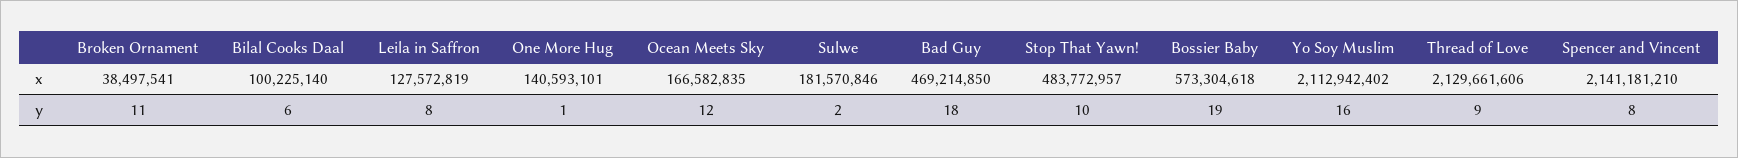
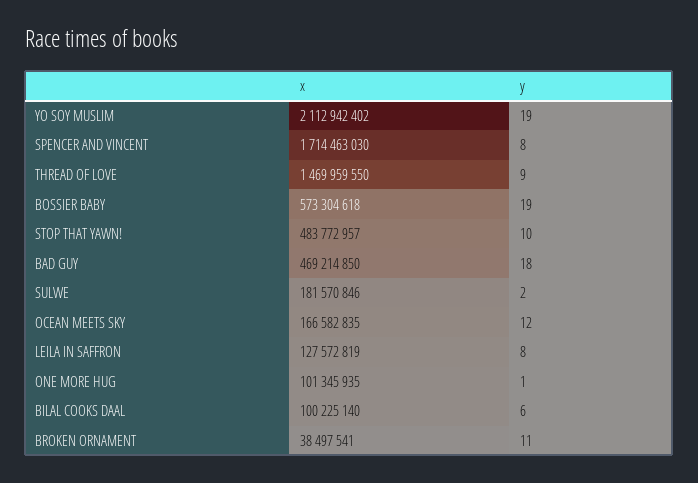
  {
    "Broken Ornament": {
      "x": 38497541,
      "y": 11
    },
    "Bilal Cooks Daal": {
      "x": 100225140,
      "y": 6
    },
    "Leila in Saffron": {
      "x": 127572819,
      "y": 8
    },
    "One More Hug": {
-     "x": 140593101,
+     "x": 101345935,
      "y": 1
    },
    "Ocean Meets Sky": {
      "x": 166582835,
      "y": 12
    },
    "Sulwe": {
      "x": 181570846,
      "y": 2
    },
    "Bad Guy": {
      "x": 469214850,
      "y": 18
    },
    "Stop That Yawn!": {
      "x": 483772957,
      "y": 10
    },
    "Bossier Baby": {
      "x": 573304618,
      "y": 19
    },
    "Yo Soy Muslim": {
      "x": 2112942402,
-     "y": 16
+     "y": 19
    },
    "Thread of Love": {
-     "x": 2129661606,
+     "x": 1469959550,
      "y": 9
    },
    "Spencer and Vincent": {
-     "x": 2141181210,
+     "x": 1714463030,
      "y": 8
    }
  }

